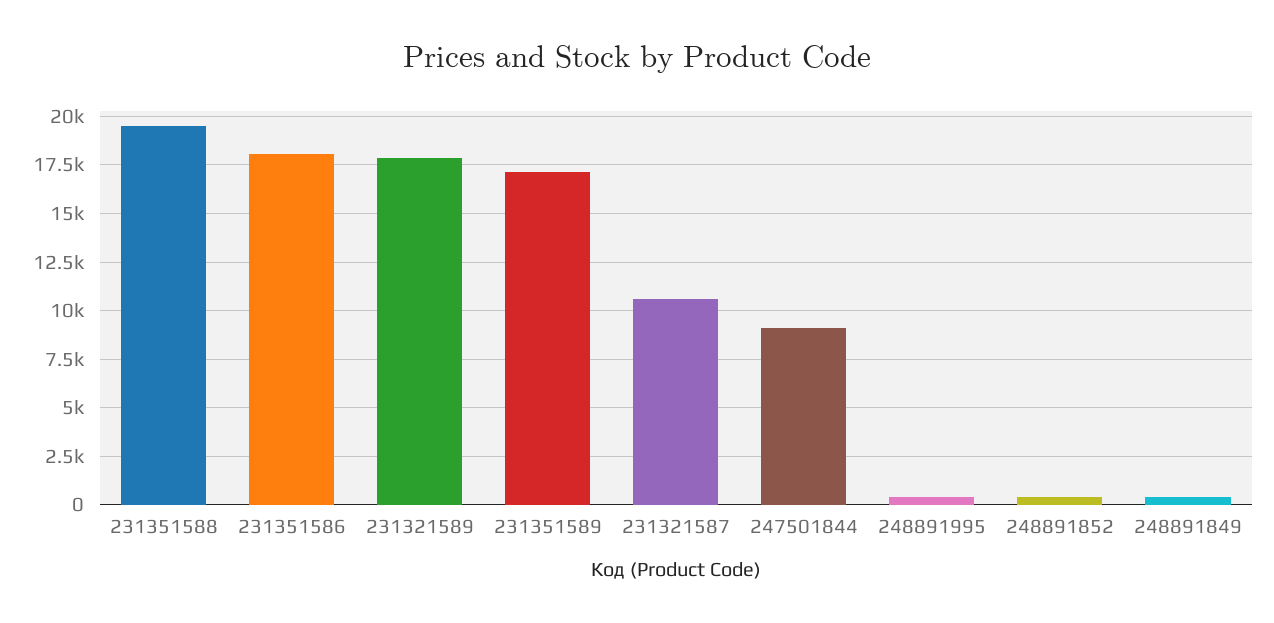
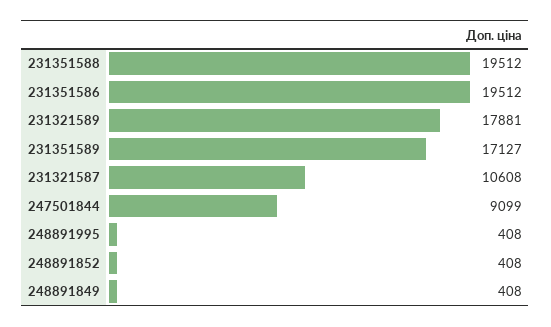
  {
    "231351588": 19512,
-   "231351586": 18000,
+   "231351586": 19512,
    "231321589": 17881,
    "231351589": 17127,
    "231321587": 10608,
    "247501844": 9099,
    "248891995": 408,
    "248891852": 408,
    "248891849": 408
  }

